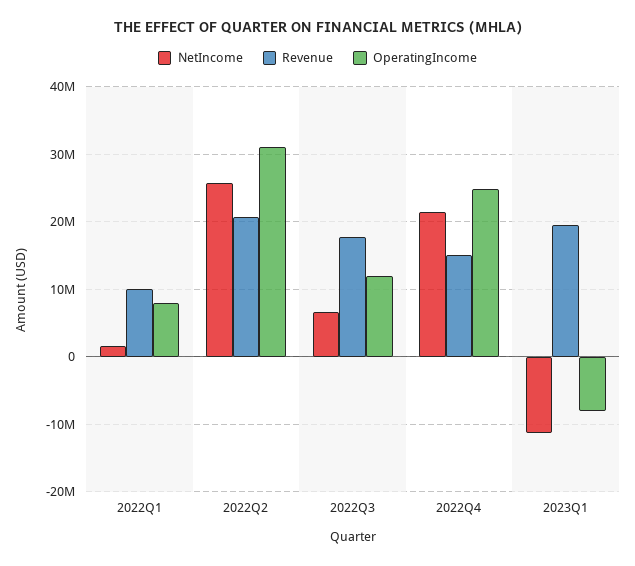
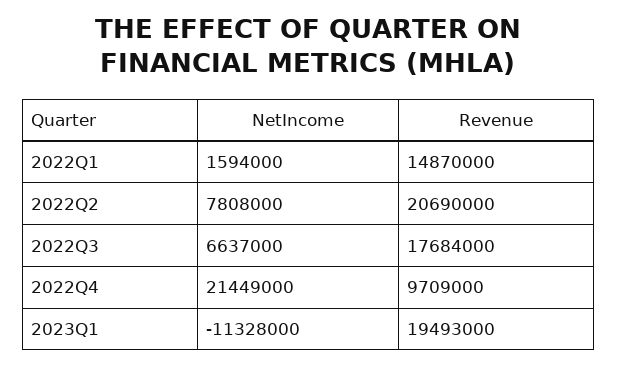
  {
    "NetIncome": {
      "2022Q1": 1594000,
-     "2022Q2": 26000000,
+     "2022Q2": 7808000,
      "2022Q3": 6637000,
      "2022Q4": 21449000,
      "2023Q1": -11328000
    },
    "Revenue": {
-     "2022Q1": 10000000,
+     "2022Q1": 14870000,
      "2022Q2": 20690000,
      "2022Q3": 17684000,
-     "2022Q4": 15000000,
+     "2022Q4": 9709000,
      "2023Q1": 19493000
-   },
+   }
-   "OperatingIncome": {
-     "2022Q1": 8000000,
-     "2022Q2": 31000000,
-     "2022Q3": 12000000,
-     "2022Q4": 25000000,
-     "2023Q1": -8000000
-   }
  }

